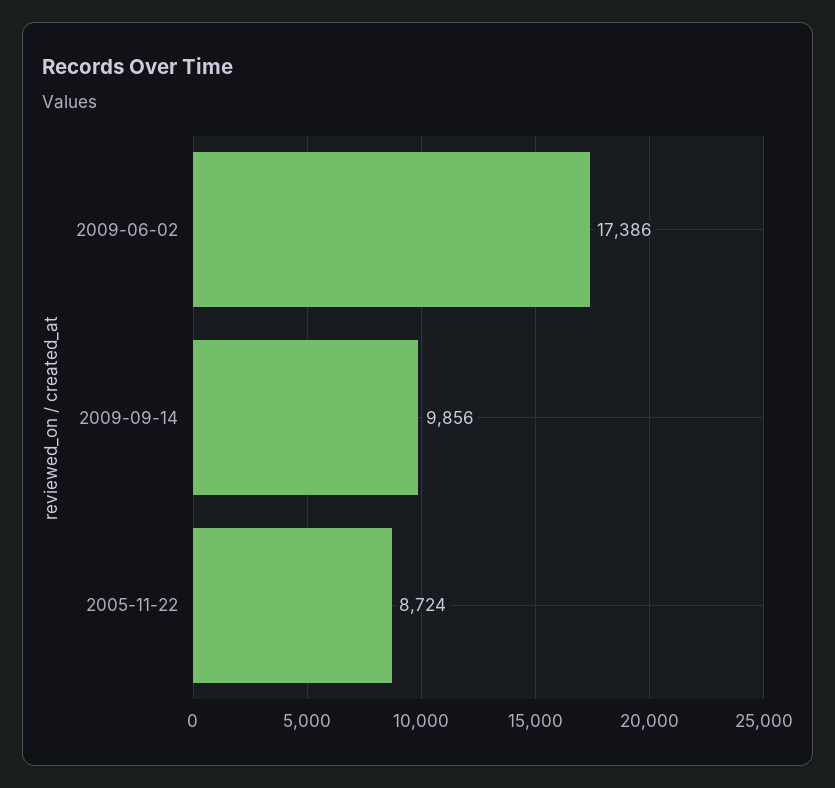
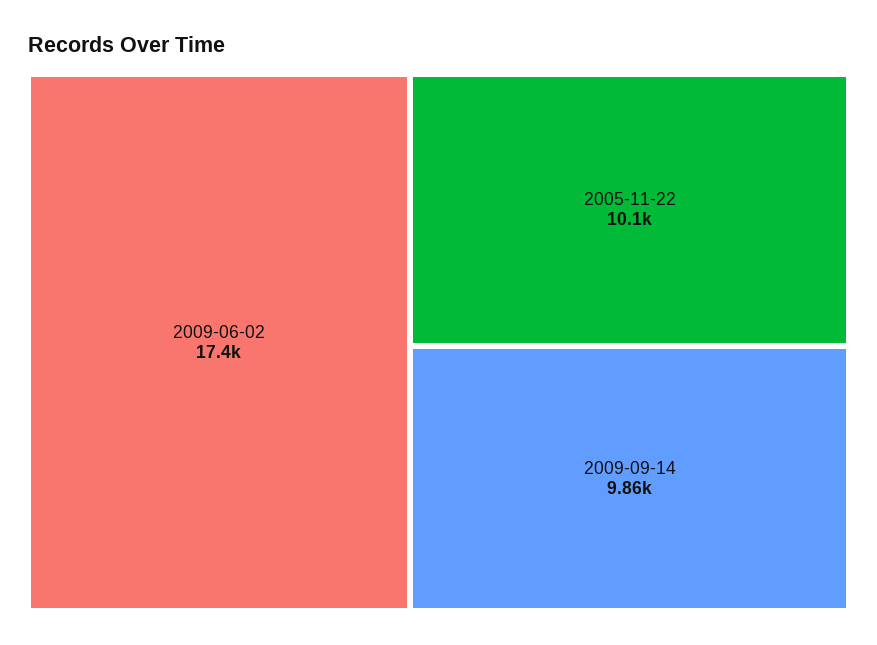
  {
    "2009-06-02": 17386,
    "2009-09-14": 9856,
-   "2005-11-22": 8724
+   "2005-11-22": 10100
  }

